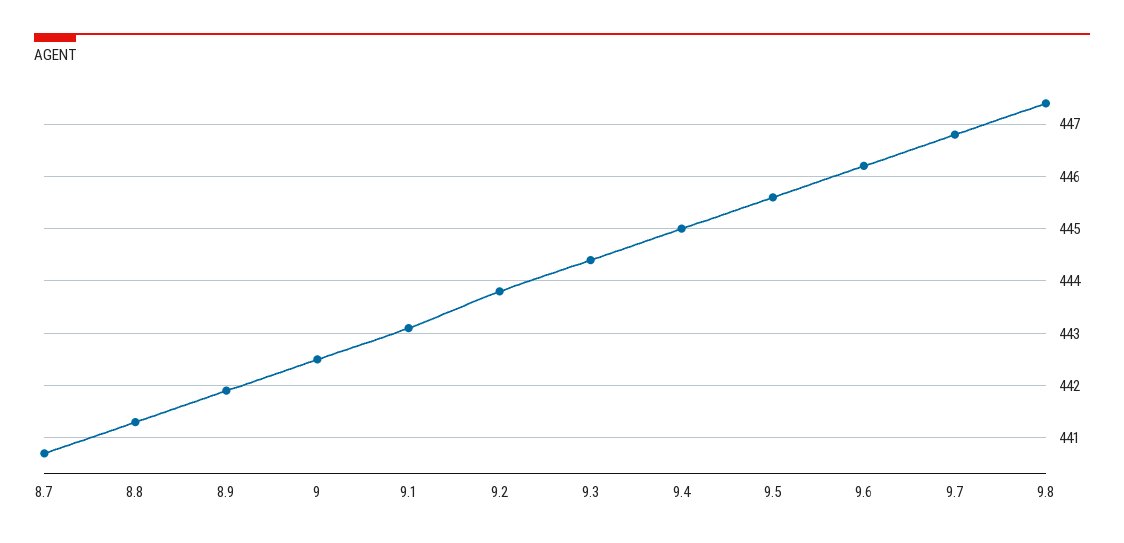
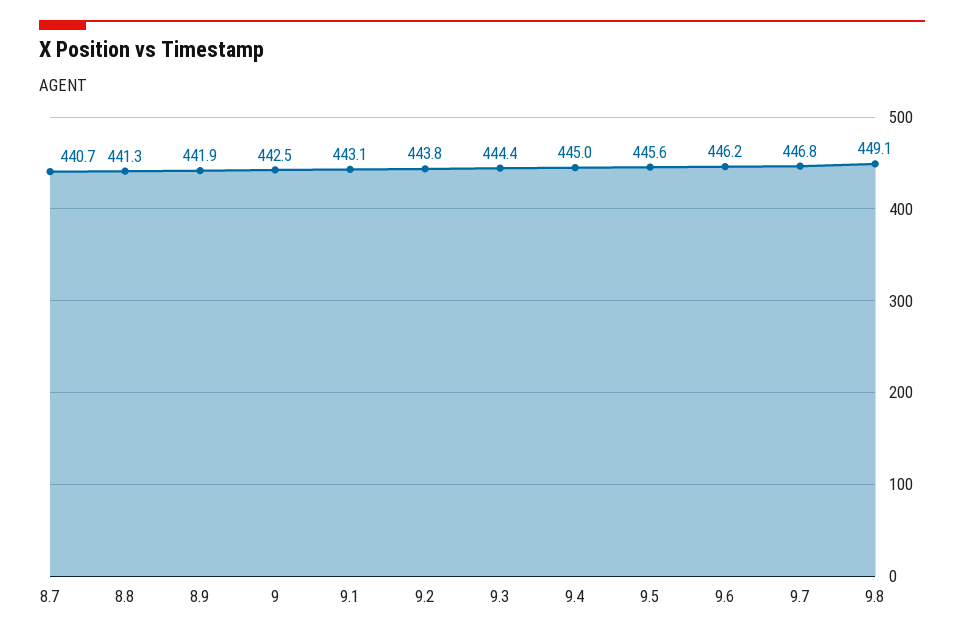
  {
    "8.7": 440.7,
    "8.8": 441.3,
    "8.9": 441.9,
    "9": 442.5,
    "9.1": 443.1,
    "9.2": 443.8,
    "9.3": 444.4,
    "9.4": 445,
    "9.5": 445.6,
    "9.6": 446.2,
    "9.7": 446.8,
-   "9.8": 447.5
+   "9.8": 449.1
  }

